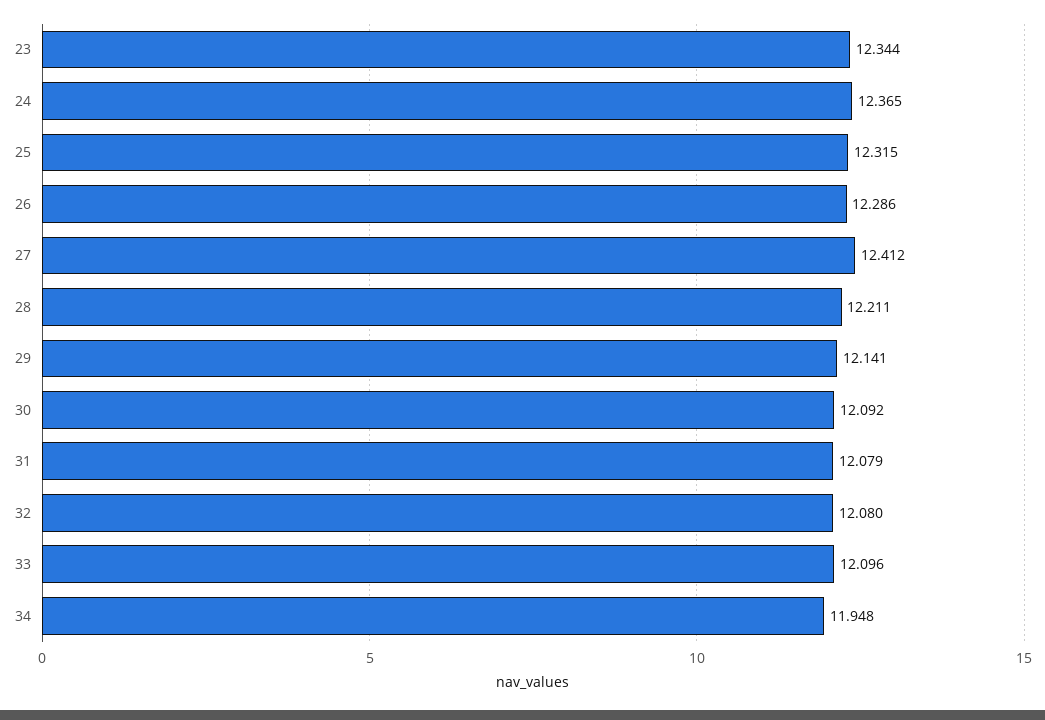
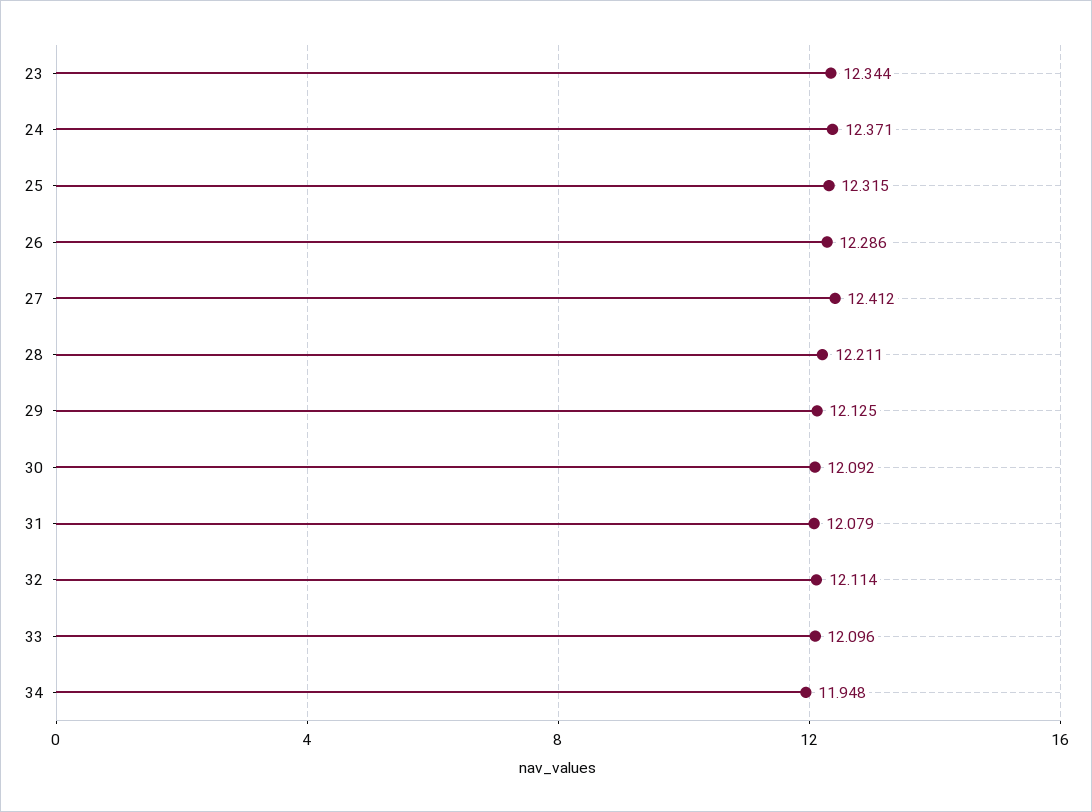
  {
    "23": 12.344,
-   "24": 12.365,
+   "24": 12.371,
    "25": 12.315,
    "26": 12.286,
    "27": 12.412,
    "28": 12.211,
-   "29": 12.141,
+   "29": 12.125,
    "30": 12.092,
    "31": 12.079,
-   "32": 12.08,
+   "32": 12.114,
    "33": 12.096,
    "34": 11.948
  }

